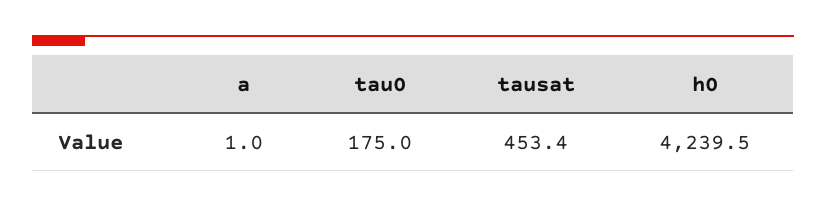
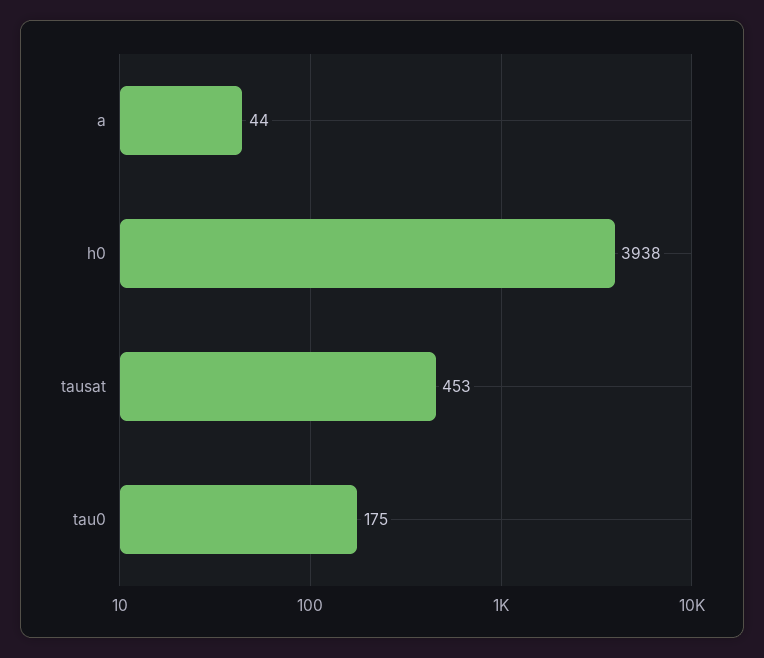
  {
-   "a": 1,
+   "a": 44,
    "tau0": 175,
    "tausat": 453.4,
-   "h0": 4239.5
+   "h0": 3938
  }

